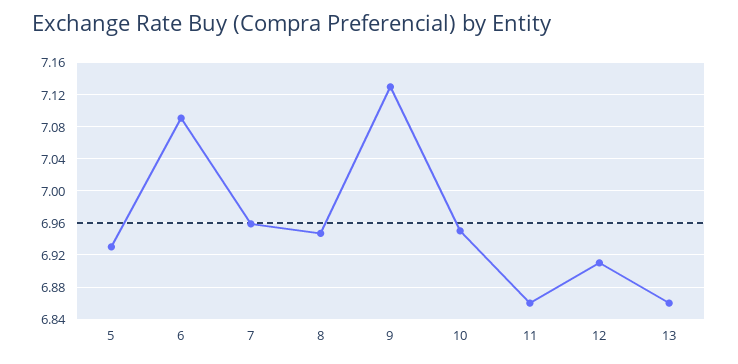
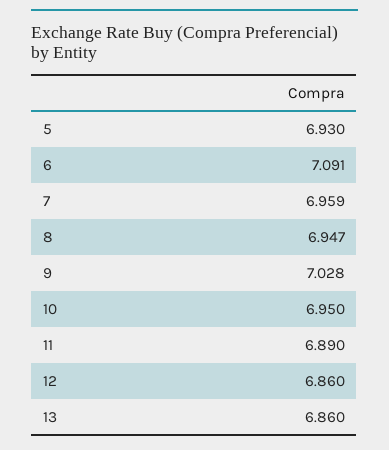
  {
    "5": 6.93,
    "6": 7.091,
    "7": 6.959,
    "8": 6.947,
-   "9": 7.13,
+   "9": 7.028,
    "10": 6.95,
-   "11": 6.86,
+   "11": 6.89,
-   "12": 6.91,
+   "12": 6.86,
    "13": 6.86
  }

